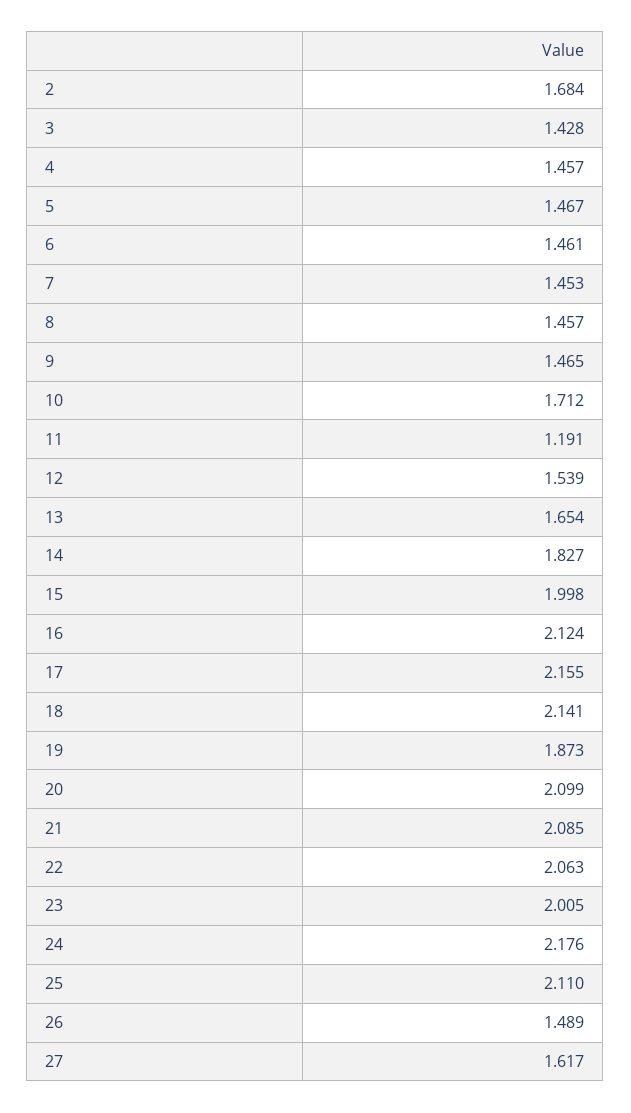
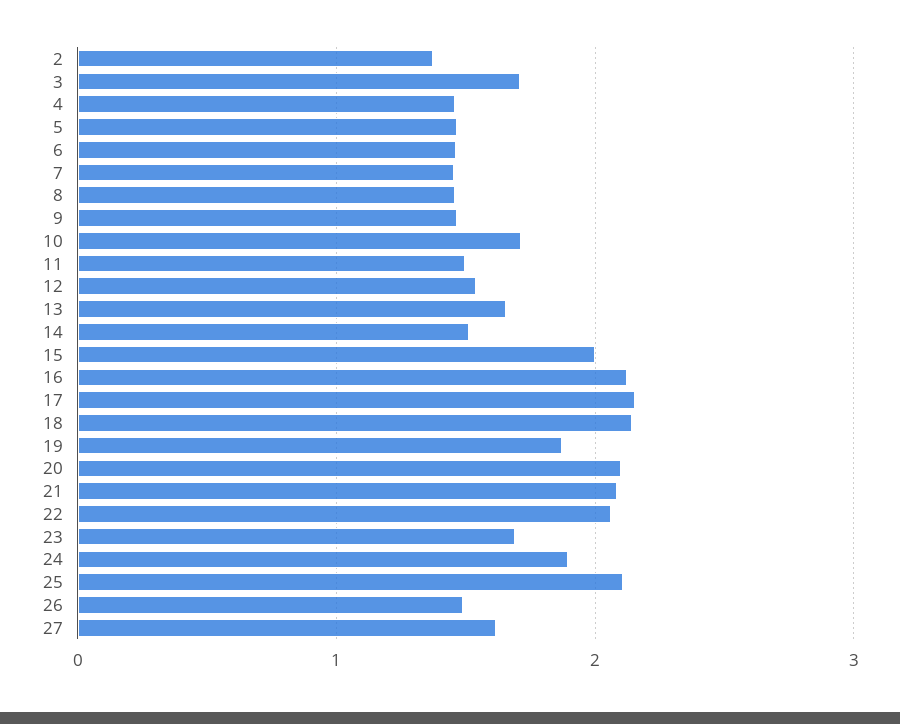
  {
-   "2": 1.684,
+   "2": 1.4,
-   "3": 1.428,
+   "3": 1.7,
    "4": 1.457,
    "5": 1.467,
    "6": 1.461,
    "7": 1.453,
    "8": 1.457,
    "9": 1.465,
    "10": 1.712,
-   "11": 1.191,
+   "11": 1.5,
    "12": 1.539,
    "13": 1.654,
-   "14": 1.827,
+   "14": 1.5,
    "15": 1.998,
    "16": 2.124,
    "17": 2.155,
    "18": 2.141,
    "19": 1.873,
    "20": 2.099,
    "21": 2.085,
    "22": 2.063,
-   "23": 2.005,
+   "23": 1.7,
-   "24": 2.176,
+   "24": 1.9,
    "25": 2.11,
    "26": 1.489,
    "27": 1.617
  }

